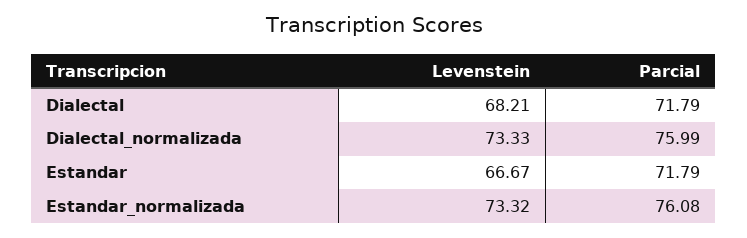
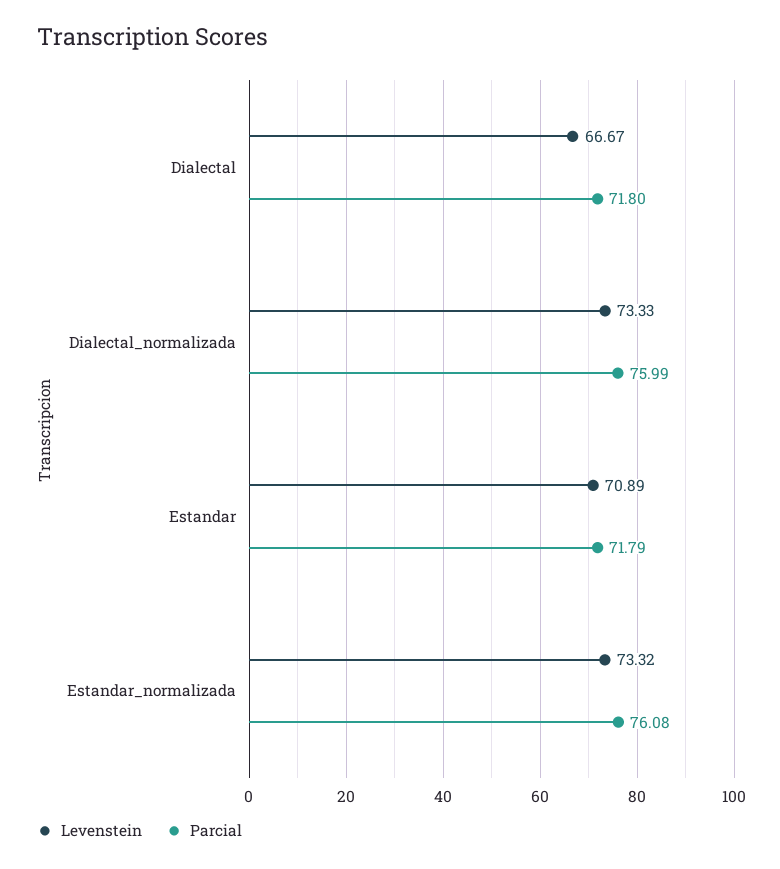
  {
    "Levenstein": {
-     "Dialectal": 68.21,
+     "Dialectal": 66.67,
      "Dialectal_normalizada": 73.33,
-     "Estandar": 66.67,
+     "Estandar": 70.89,
      "Estandar_normalizada": 73.32
    },
    "Parcial": {
-     "Dialectal": 71.79,
+     "Dialectal": 71.8,
      "Dialectal_normalizada": 75.99,
      "Estandar": 71.79,
      "Estandar_normalizada": 76.08
    }
  }

